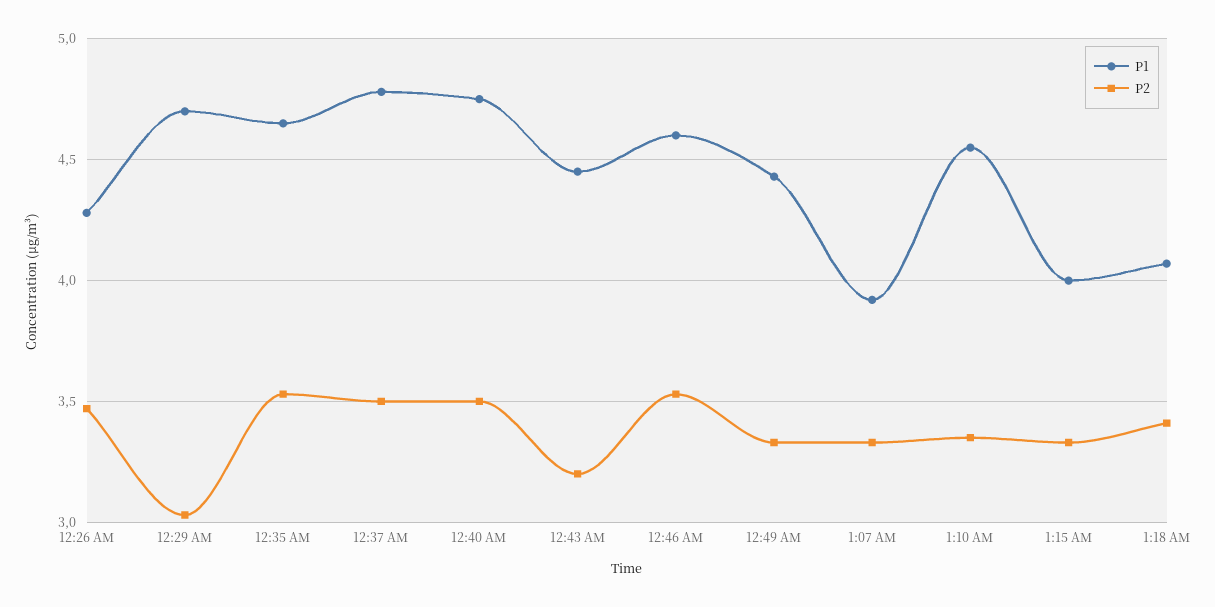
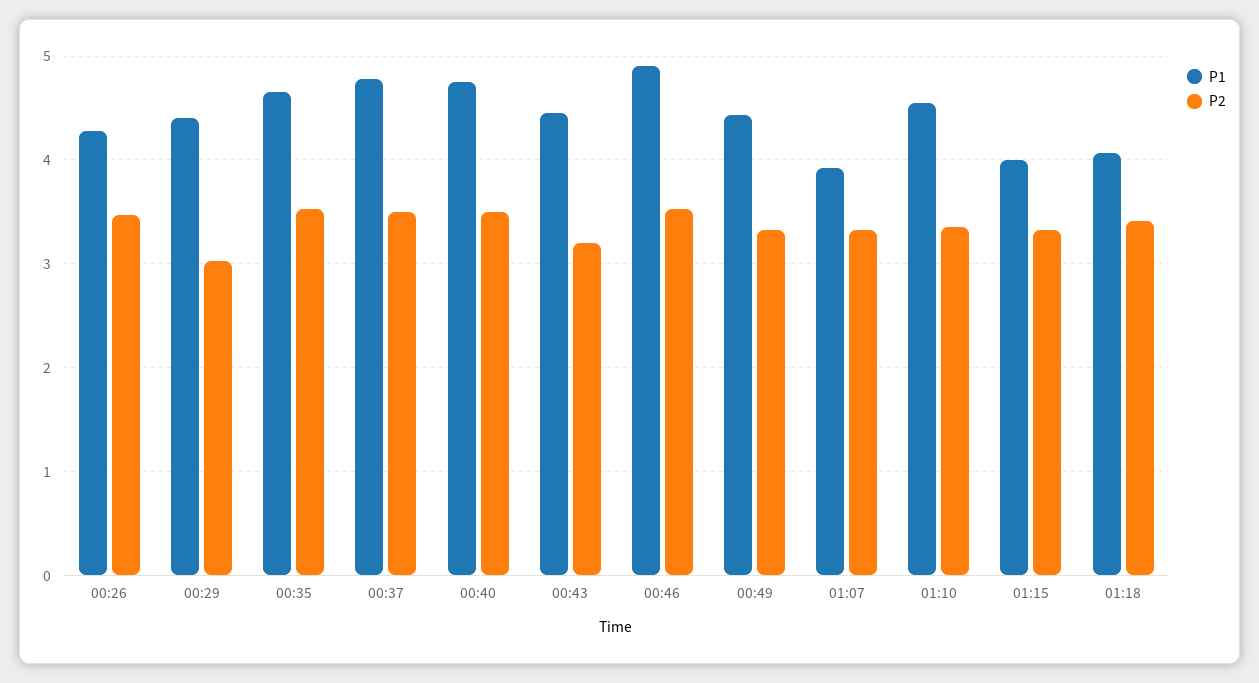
  {
    "P1": {
      "12:26 AM": 4.3,
-     "12:29 AM": 4.7,
+     "12:29 AM": 4.4,
      "12:35 AM": 4.65,
      "12:37 AM": 4.8,
      "12:40 AM": 4.75,
      "12:43 AM": 4.45,
-     "12:46 AM": 4.6,
+     "12:46 AM": 4.9,
      "12:49 AM": 4.45,
      "1:07 AM": 3.9,
      "1:10 AM": 4.55,
      "1:15 AM": 4,
      "1:18 AM": 4.05
    },
    "P2": {
      "12:26 AM": 3.45,
      "12:29 AM": 3.05,
      "12:35 AM": 3.55,
      "12:37 AM": 3.5,
      "12:40 AM": 3.5,
      "12:43 AM": 3.2,
      "12:46 AM": 3.55,
      "12:49 AM": 3.35,
      "1:07 AM": 3.35,
      "1:10 AM": 3.35,
      "1:15 AM": 3.35,
      "1:18 AM": 3.4
    }
  }

